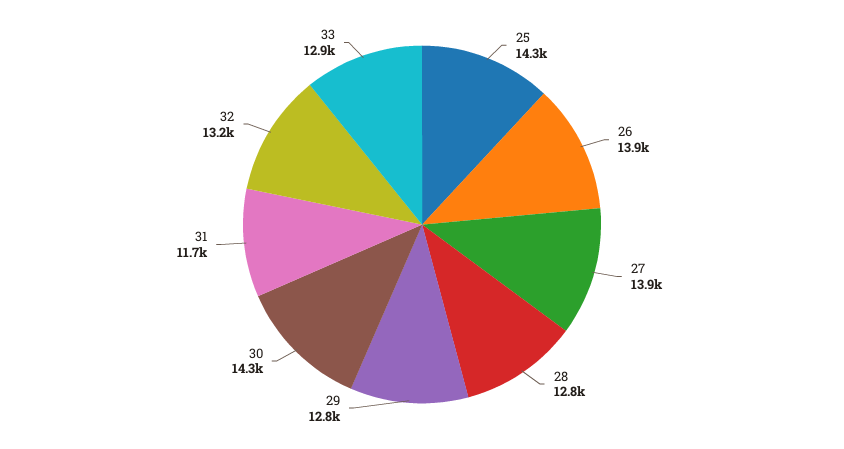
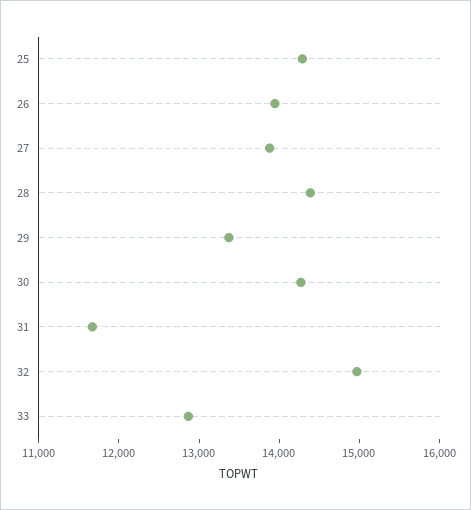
  {
    "25": 14300,
    "26": 13900,
    "27": 13900,
-   "28": 12800,
+   "28": 14400,
-   "29": 12800,
+   "29": 13400,
    "30": 14300,
    "31": 11700,
-   "32": 13200,
+   "32": 15000,
    "33": 12900
  }

